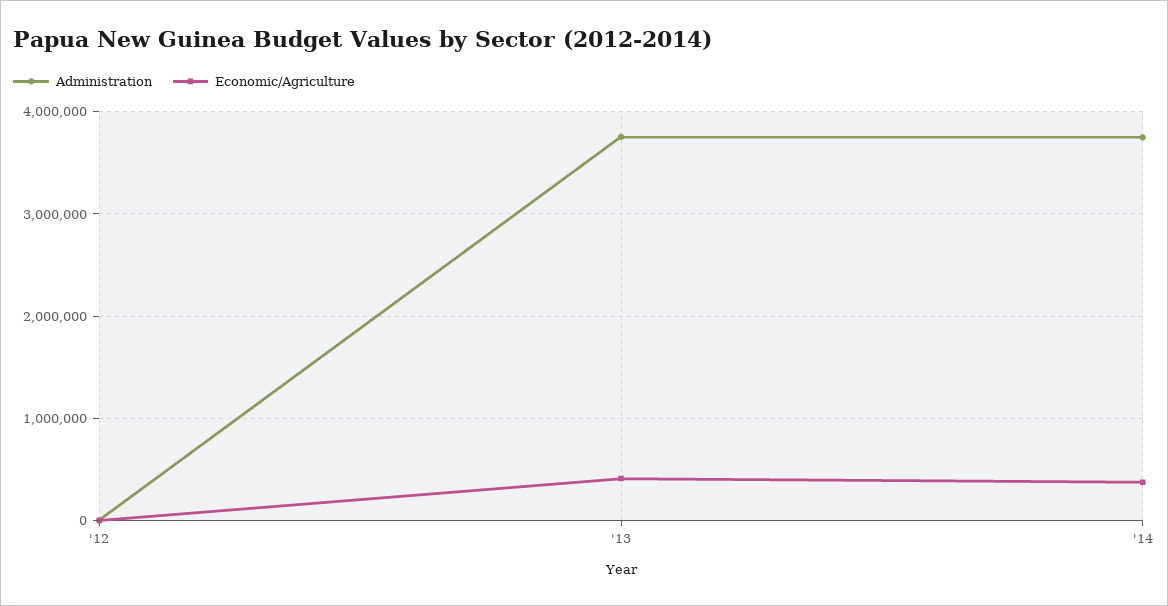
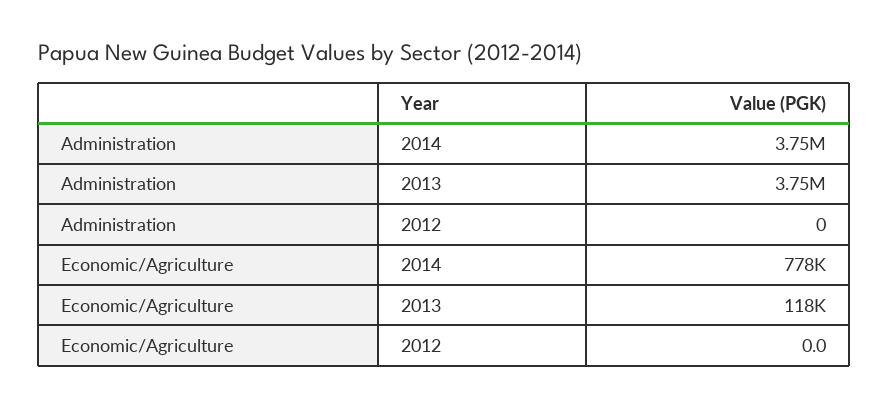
  {
    "Administration": {
      "'12": 0,
      "'13": 3750000,
      "'14": 3750000
    },
    "Economic/Agriculture": {
      "'12": 0,
-     "'13": 400000,
+     "'13": 118000,
-     "'14": 400000
+     "'14": 778000
    }
  }

